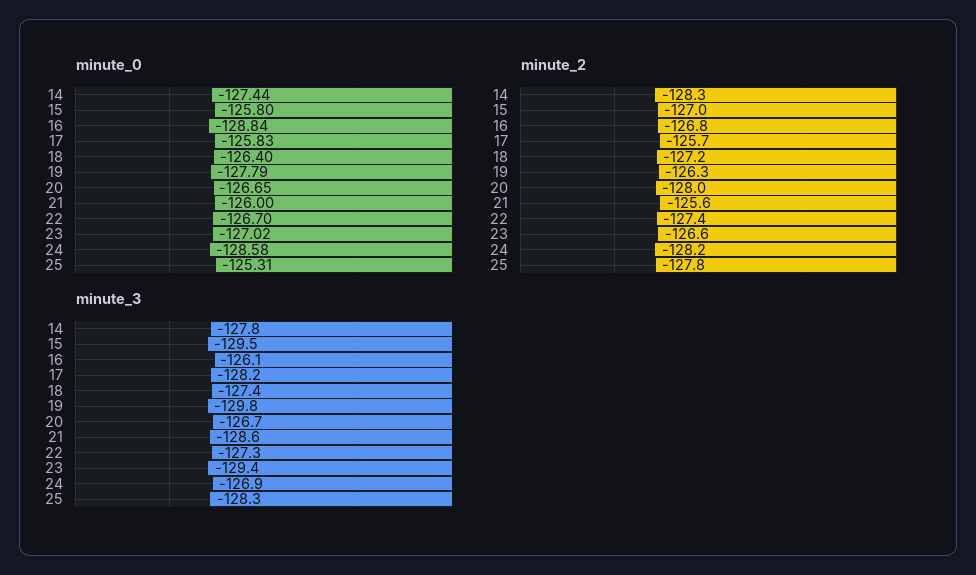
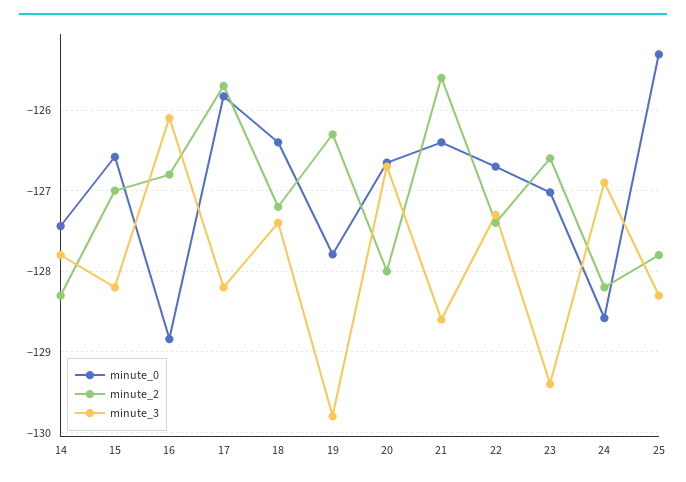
  {
    "minute_0": {
      "14": -127.44,
-     "15": -125.8,
+     "15": -126.6,
      "16": -128.84,
      "17": -125.83,
      "18": -126.4,
      "19": -127.79,
      "20": -126.65,
-     "21": -126,
+     "21": -126.4,
      "22": -126.7,
      "23": -127.02,
      "24": -128.58,
      "25": -125.31
    },
    "minute_2": {
      "14": -128.3,
      "15": -127,
      "16": -126.8,
      "17": -125.7,
      "18": -127.2,
      "19": -126.3,
      "20": -128,
      "21": -125.6,
      "22": -127.4,
      "23": -126.6,
      "24": -128.2,
      "25": -127.8
    },
    "minute_3": {
      "14": -127.8,
-     "15": -129.5,
+     "15": -128.2,
      "16": -126.1,
      "17": -128.2,
      "18": -127.4,
      "19": -129.8,
      "20": -126.7,
      "21": -128.6,
      "22": -127.3,
      "23": -129.4,
      "24": -126.9,
      "25": -128.3
    }
  }

